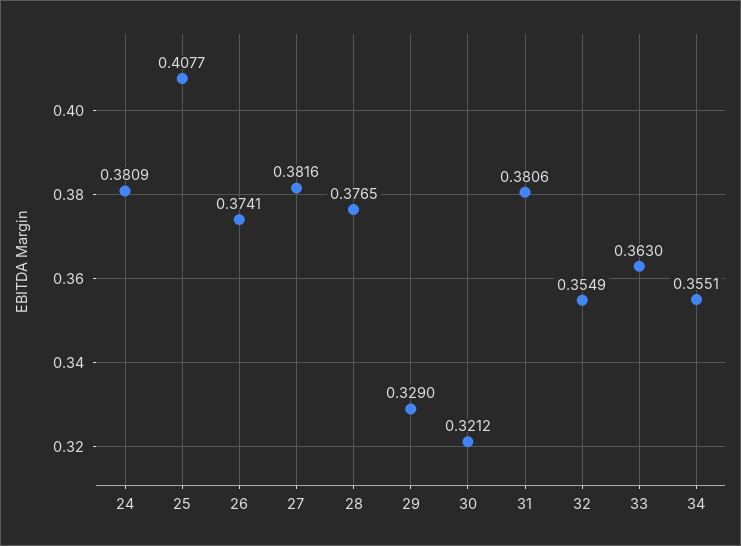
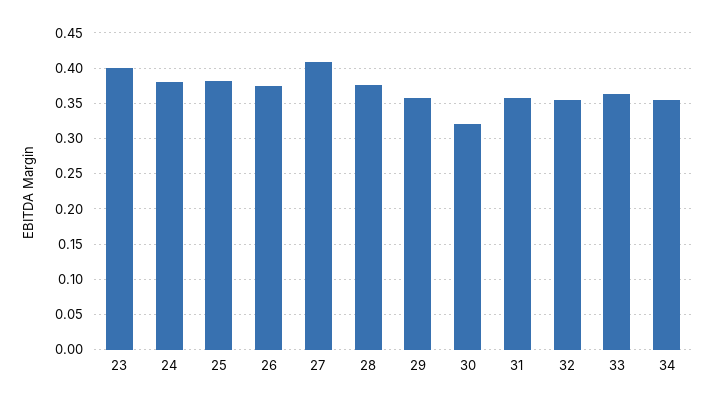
  {
    "24": 0.3809,
-   "25": 0.4077,
+   "25": 0.38,
    "26": 0.3741,
-   "27": 0.3816,
+   "27": 0.41,
    "28": 0.3765,
-   "29": 0.329,
+   "29": 0.36,
    "30": 0.3212,
-   "31": 0.3806,
+   "31": 0.36,
    "32": 0.3549,
    "33": 0.363,
-   "34": 0.3551
+   "34": 0.3551,
+   "23": 0.4
  }

